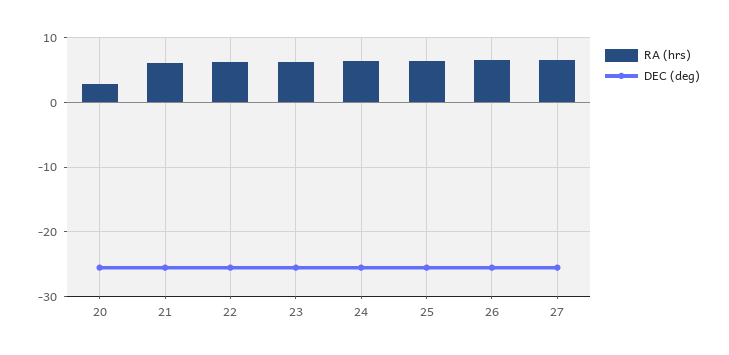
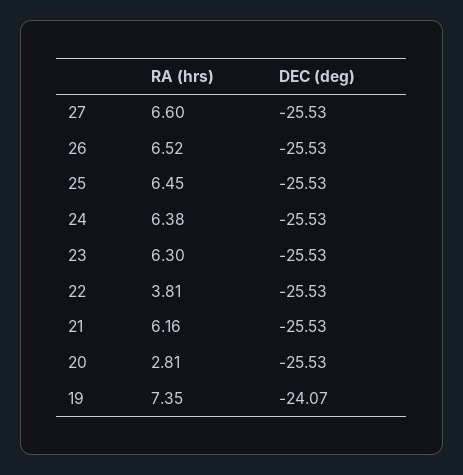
  {
    "RA (hrs)": {
      "20": 2.81,
      "21": 6.16,
-     "22": 6,
+     "22": 3.81,
      "23": 6.3,
      "24": 6.38,
      "25": 6.45,
      "26": 6.52,
-     "27": 6.6
+     "27": 6.6,
+     "19": 7.35
    },
    "DEC (deg)": {
      "20": -25.53,
      "21": -25.53,
      "22": -25.53,
      "23": -25.53,
      "24": -25.53,
      "25": -25.53,
      "26": -25.53,
-     "27": -25.53
+     "27": -25.53,
+     "19": -24.07
    }
  }

